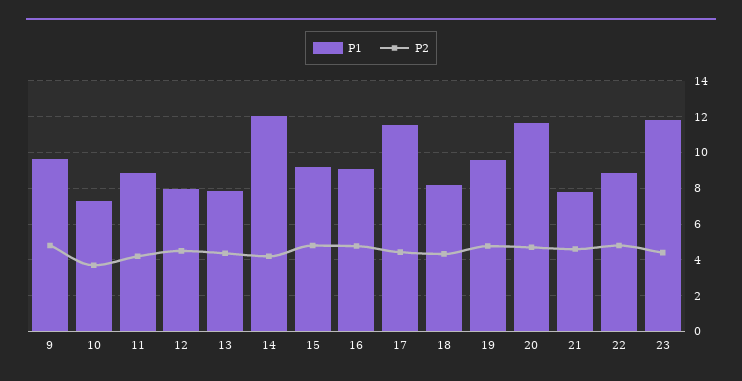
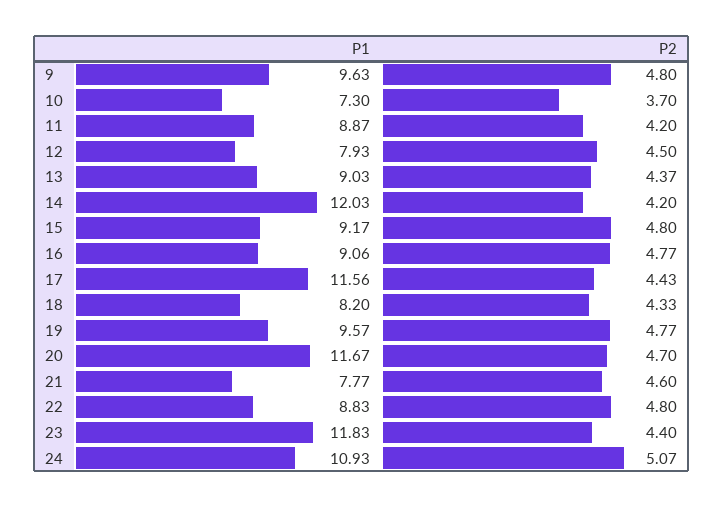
  {
    "P1": {
      "9": 9.63,
      "10": 7.3,
      "11": 8.87,
      "12": 7.93,
-     "13": 8,
+     "13": 9.03,
      "14": 12.03,
      "15": 9.17,
      "16": 9.06,
      "17": 11.56,
      "18": 8.2,
      "19": 9.57,
      "20": 11.67,
      "21": 7.77,
      "22": 8.83,
-     "23": 11.83
+     "23": 11.83,
+     "24": 10.93
    },
    "P2": {
      "9": 4.8,
      "10": 3.7,
      "11": 4.2,
      "12": 4.5,
      "13": 4.37,
      "14": 4.2,
      "15": 4.8,
      "16": 4.77,
      "17": 4.43,
      "18": 4.33,
      "19": 4.77,
      "20": 4.7,
      "21": 4.6,
      "22": 4.8,
-     "23": 4.4
+     "23": 4.4,
+     "24": 5.07
    }
  }

